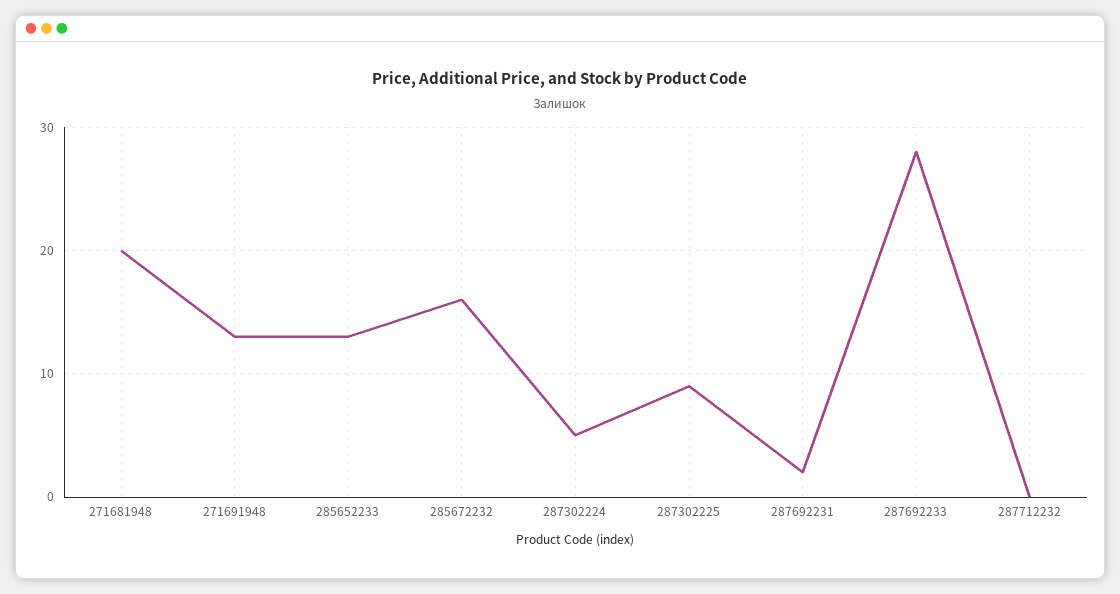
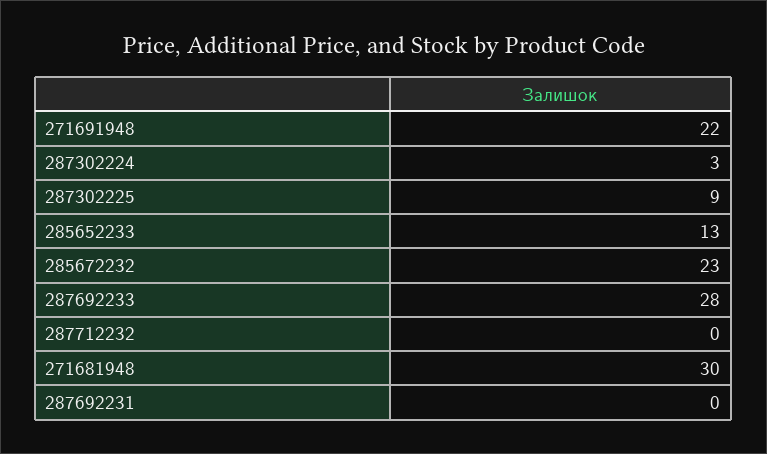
  {
-   "271681948": 20,
+   "271681948": 30,
-   "271691948": 13,
+   "271691948": 22,
    "285652233": 13,
-   "285672232": 16,
+   "285672232": 23,
-   "287302224": 5,
+   "287302224": 3,
    "287302225": 9,
-   "287692231": 2,
+   "287692231": 0,
    "287692233": 28,
    "287712232": 0
  }

